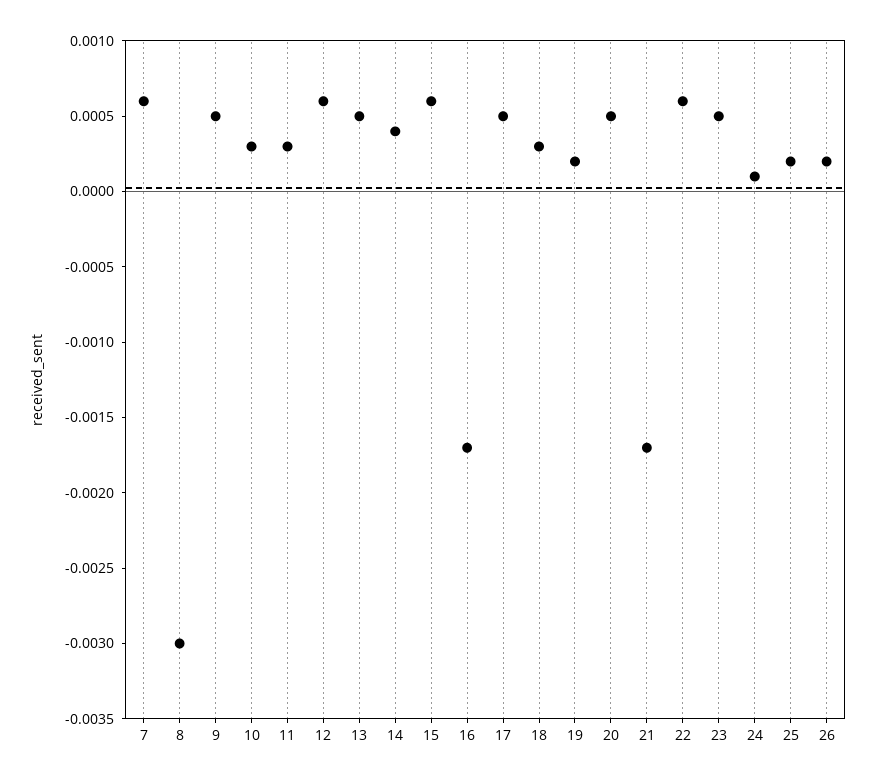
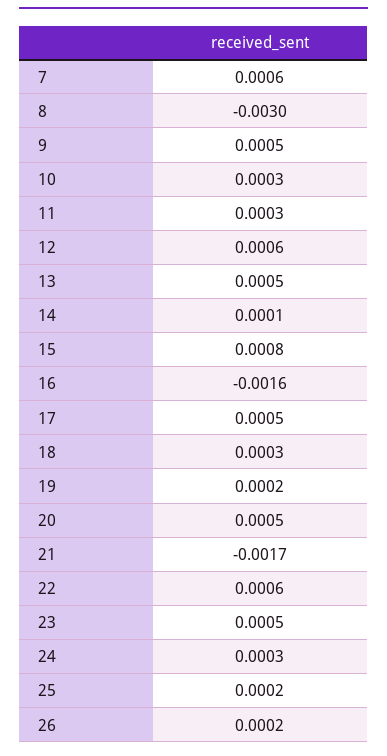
  {
    "7": 0.0006,
    "8": -0.003,
    "9": 0.0005,
    "10": 0.0003,
    "11": 0.0003,
    "12": 0.0006,
    "13": 0.0005,
-   "14": 0.0004,
+   "14": 0.0001,
-   "15": 0.0006,
+   "15": 0.0008,
-   "16": -0.0017,
+   "16": -0.0016,
    "17": 0.0005,
    "18": 0.0003,
    "19": 0.0002,
    "20": 0.0005,
    "21": -0.0017,
    "22": 0.0006,
    "23": 0.0005,
-   "24": 0.0001,
+   "24": 0.0003,
    "25": 0.0002,
    "26": 0.0002
  }

